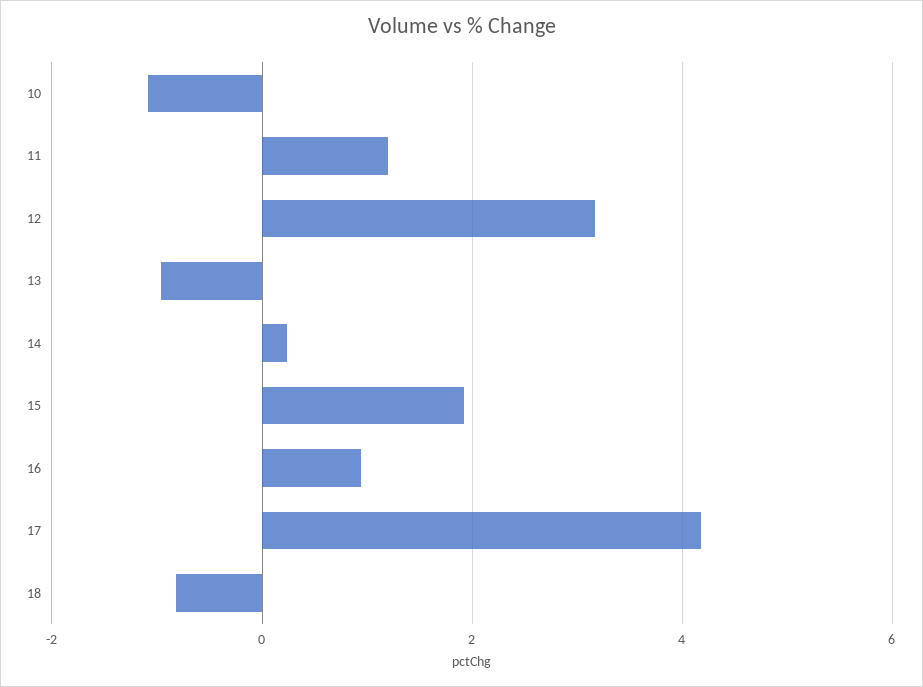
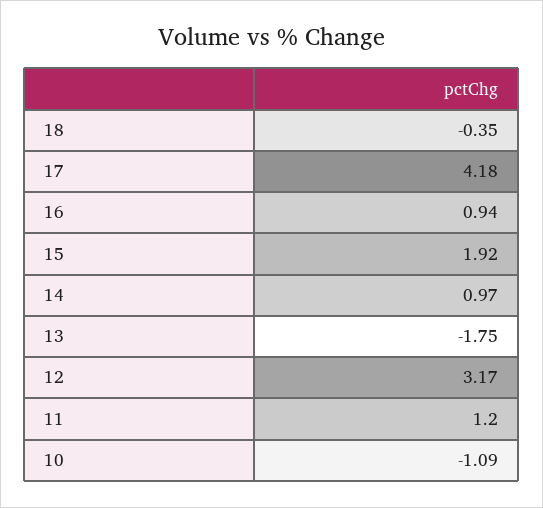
  {
    "10": -1.09,
    "11": 1.2,
    "12": 3.17,
-   "13": -1,
+   "13": -1.75,
-   "14": 0.2,
+   "14": 0.97,
    "15": 1.92,
    "16": 0.94,
    "17": 4.18,
-   "18": -0.8
+   "18": -0.35
  }

